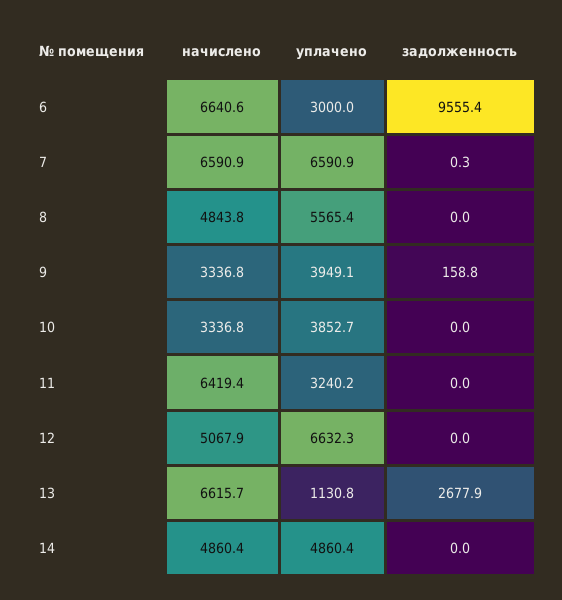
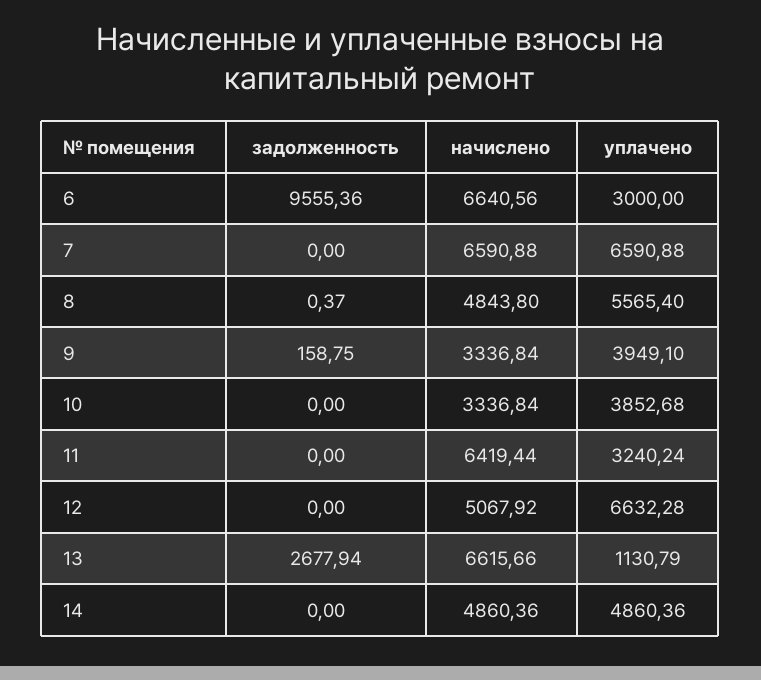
  {
    "начислено": {
      "6": 6640.56,
      "7": 6590.88,
      "8": 4843.8,
      "9": 3336.84,
      "10": 3336.84,
      "11": 6419.44,
      "12": 5067.92,
      "13": 6615.66,
      "14": 4860.36
    },
    "уплачено": {
      "6": 3000,
      "7": 6590.88,
      "8": 5565.4,
      "9": 3949.1,
      "10": 3852.68,
      "11": 3240.24,
      "12": 6632.28,
      "13": 1130.79,
      "14": 4860.36
    },
    "задолженность": {
      "6": 9555.36,
-     "7": 0.3,
+     "7": 0,
-     "8": 0,
+     "8": 0.37,
      "9": 158.75,
      "10": 0,
      "11": 0,
      "12": 0,
      "13": 2677.94,
      "14": 0
    }
  }

